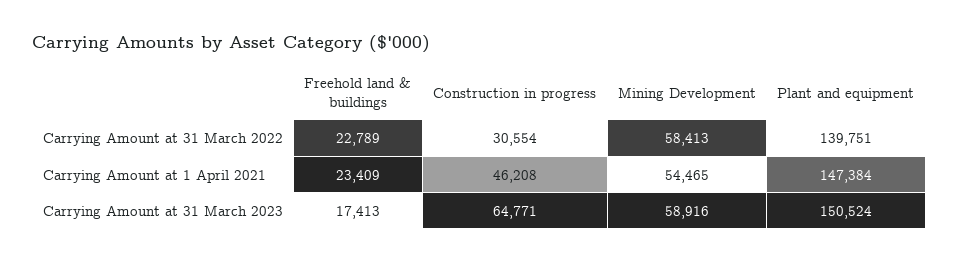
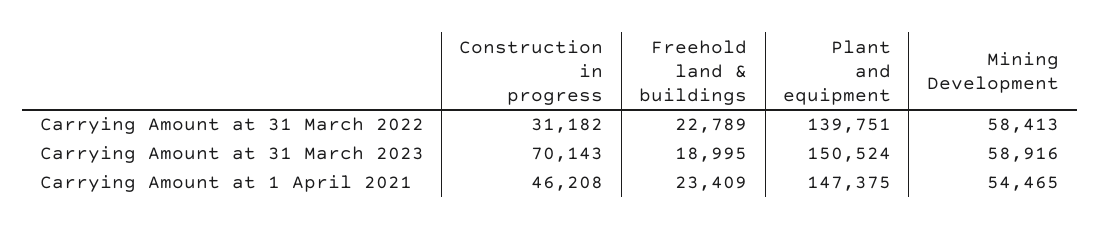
  {
    "Freehold land & buildings": {
      "Carrying Amount at 31 March 2022": 22789,
      "Carrying Amount at 1 April 2021": 23409,
-     "Carrying Amount at 31 March 2023": 17413
+     "Carrying Amount at 31 March 2023": 18995
    },
    "Construction in progress": {
-     "Carrying Amount at 31 March 2022": 30554,
+     "Carrying Amount at 31 March 2022": 31182,
      "Carrying Amount at 1 April 2021": 46208,
-     "Carrying Amount at 31 March 2023": 64771
+     "Carrying Amount at 31 March 2023": 70143
    },
    "Mining Development": {
      "Carrying Amount at 31 March 2022": 58413,
      "Carrying Amount at 1 April 2021": 54465,
      "Carrying Amount at 31 March 2023": 58916
    },
    "Plant and equipment": {
      "Carrying Amount at 31 March 2022": 139751,
-     "Carrying Amount at 1 April 2021": 147384,
+     "Carrying Amount at 1 April 2021": 147375,
      "Carrying Amount at 31 March 2023": 150524
    }
  }

